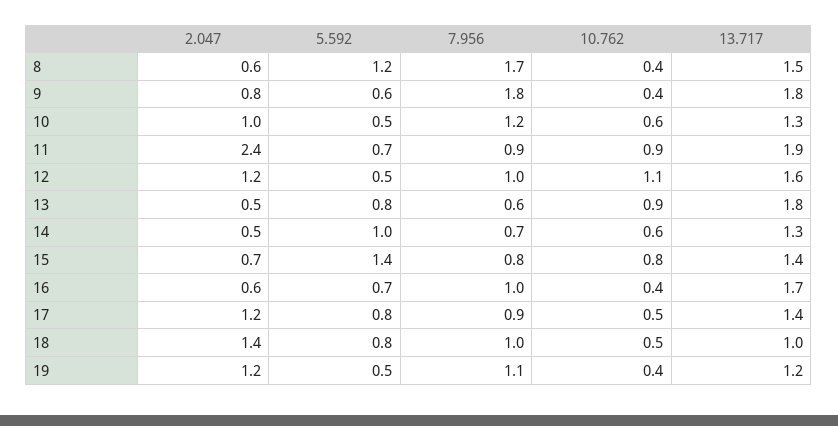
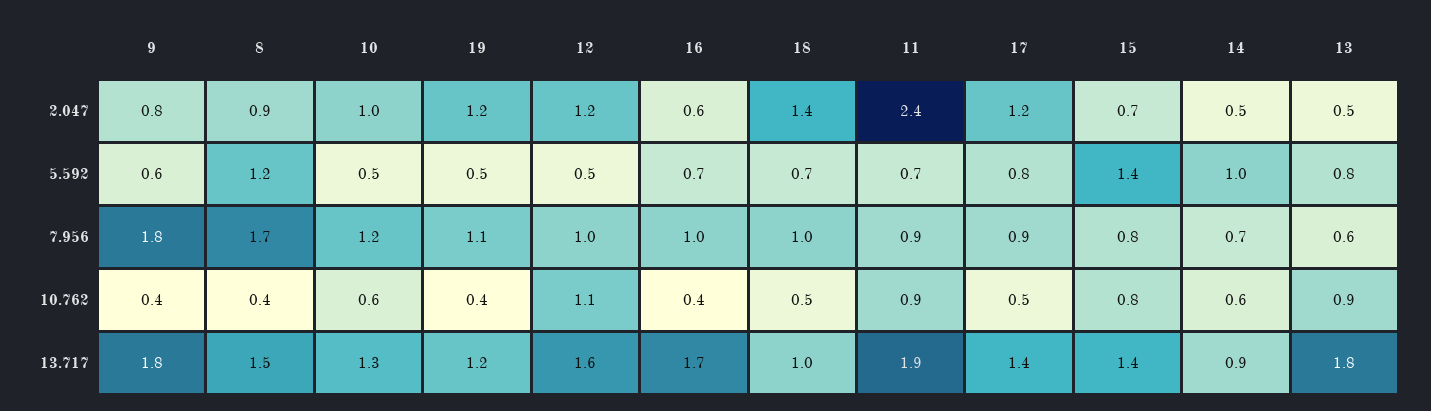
  {
    "2.047": {
-     "8": 0.6,
+     "8": 0.9,
      "9": 0.8,
      "10": 1,
      "11": 2.4,
      "12": 1.2,
      "13": 0.5,
      "14": 0.5,
      "15": 0.7,
      "16": 0.6,
      "17": 1.2,
      "18": 1.4,
      "19": 1.2
    },
    "5.592": {
      "8": 1.2,
      "9": 0.6,
      "10": 0.5,
      "11": 0.7,
      "12": 0.5,
      "13": 0.8,
      "14": 1,
      "15": 1.4,
      "16": 0.7,
      "17": 0.8,
-     "18": 0.8,
+     "18": 0.7,
      "19": 0.5
    },
    "7.956": {
      "8": 1.7,
      "9": 1.8,
      "10": 1.2,
      "11": 0.9,
      "12": 1,
      "13": 0.6,
      "14": 0.7,
      "15": 0.8,
      "16": 1,
      "17": 0.9,
      "18": 1,
      "19": 1.1
    },
    "10.762": {
      "8": 0.4,
      "9": 0.4,
      "10": 0.6,
      "11": 0.9,
      "12": 1.1,
      "13": 0.9,
      "14": 0.6,
      "15": 0.8,
      "16": 0.4,
      "17": 0.5,
      "18": 0.5,
      "19": 0.4
    },
    "13.717": {
      "8": 1.5,
      "9": 1.8,
      "10": 1.3,
      "11": 1.9,
      "12": 1.6,
      "13": 1.8,
-     "14": 1.3,
+     "14": 0.9,
      "15": 1.4,
      "16": 1.7,
      "17": 1.4,
      "18": 1,
      "19": 1.2
    }
  }

